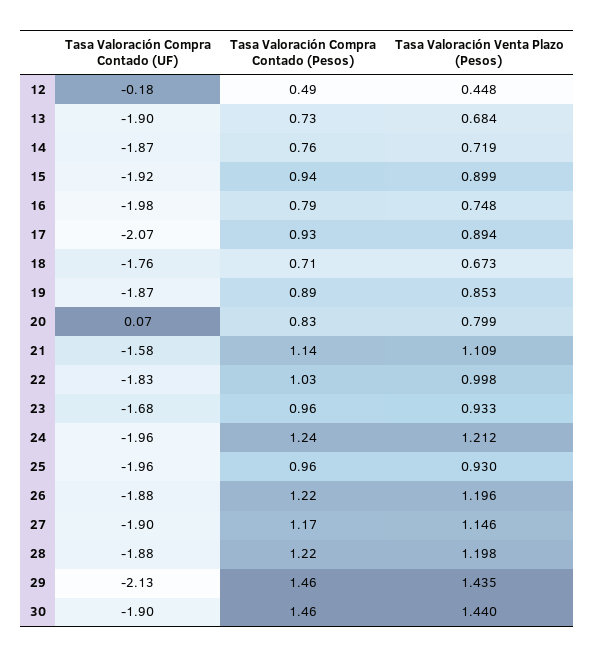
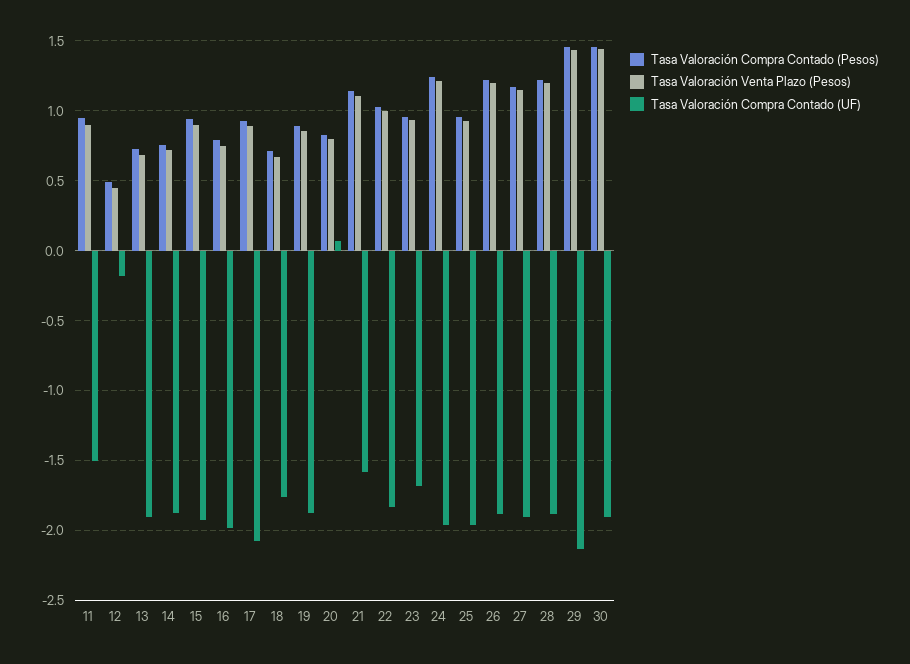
  {
    "Tasa Valoración Compra Contado (UF)": {
      "12": -0.18,
      "13": -1.9,
      "14": -1.87,
      "15": -1.92,
      "16": -1.98,
      "17": -2.07,
      "18": -1.76,
      "19": -1.87,
      "20": 0.07,
      "21": -1.58,
      "22": -1.83,
      "23": -1.68,
      "24": -1.96,
      "25": -1.96,
      "26": -1.88,
      "27": -1.9,
      "28": -1.88,
      "29": -2.13,
-     "30": -1.9
+     "30": -1.9,
+     "11": -1.5
    },
    "Tasa Valoración Compra Contado (Pesos)": {
      "12": 0.49,
      "13": 0.73,
      "14": 0.76,
      "15": 0.94,
      "16": 0.79,
      "17": 0.93,
      "18": 0.71,
      "19": 0.89,
      "20": 0.83,
      "21": 1.14,
      "22": 1.03,
      "23": 0.96,
      "24": 1.24,
      "25": 0.96,
      "26": 1.22,
      "27": 1.17,
      "28": 1.22,
      "29": 1.46,
-     "30": 1.46
+     "30": 1.46,
+     "11": 0.95
    },
    "Tasa Valoración Venta Plazo (Pesos)": {
      "12": 0.448,
      "13": 0.684,
      "14": 0.719,
      "15": 0.899,
      "16": 0.748,
      "17": 0.894,
      "18": 0.673,
      "19": 0.853,
      "20": 0.799,
      "21": 1.109,
      "22": 0.998,
      "23": 0.933,
      "24": 1.212,
      "25": 0.93,
      "26": 1.196,
      "27": 1.146,
      "28": 1.198,
      "29": 1.435,
-     "30": 1.44
+     "30": 1.44,
+     "11": 0.9
    }
  }

